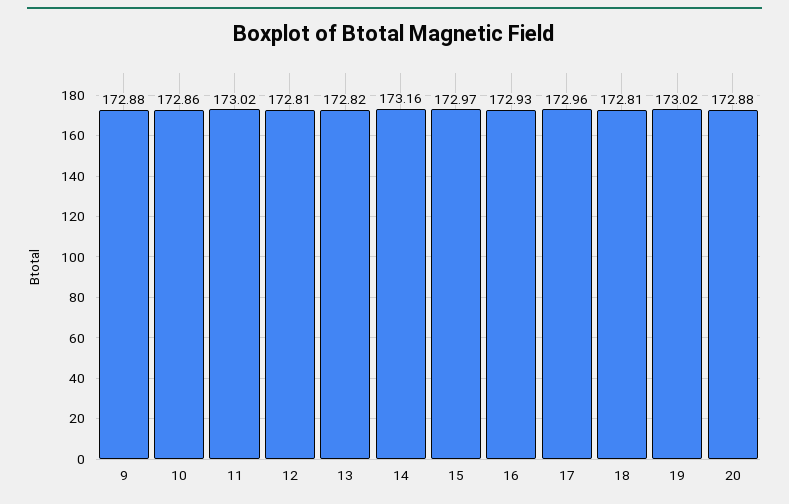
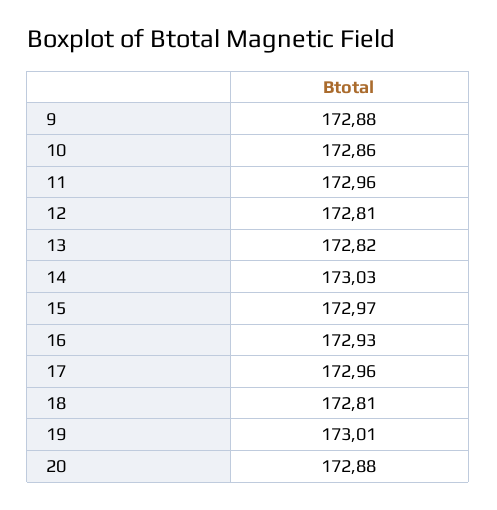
  {
    "9": 172.88,
    "10": 172.86,
-   "11": 173.02,
+   "11": 172.96,
    "12": 172.81,
    "13": 172.82,
-   "14": 173.16,
+   "14": 173.03,
    "15": 172.97,
    "16": 172.93,
    "17": 172.96,
    "18": 172.81,
-   "19": 173.02,
+   "19": 173.01,
    "20": 172.88
  }

